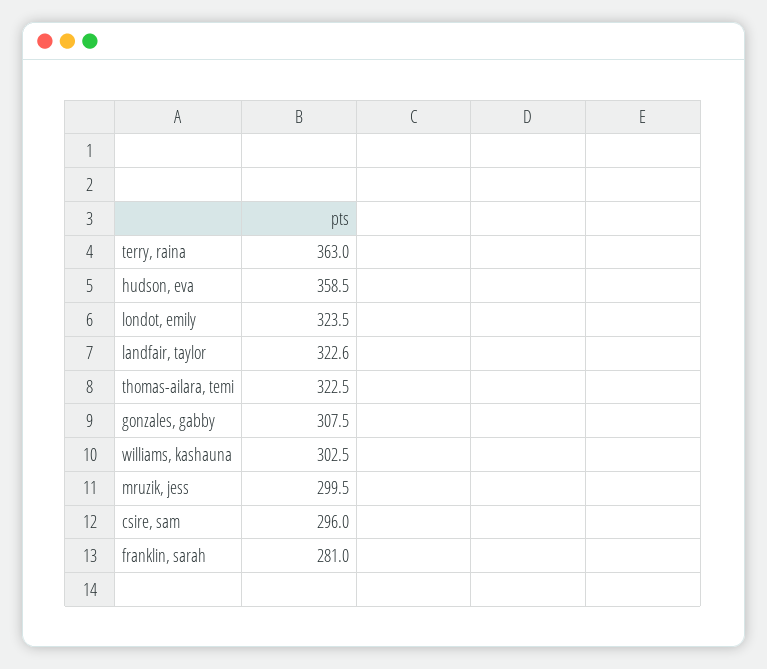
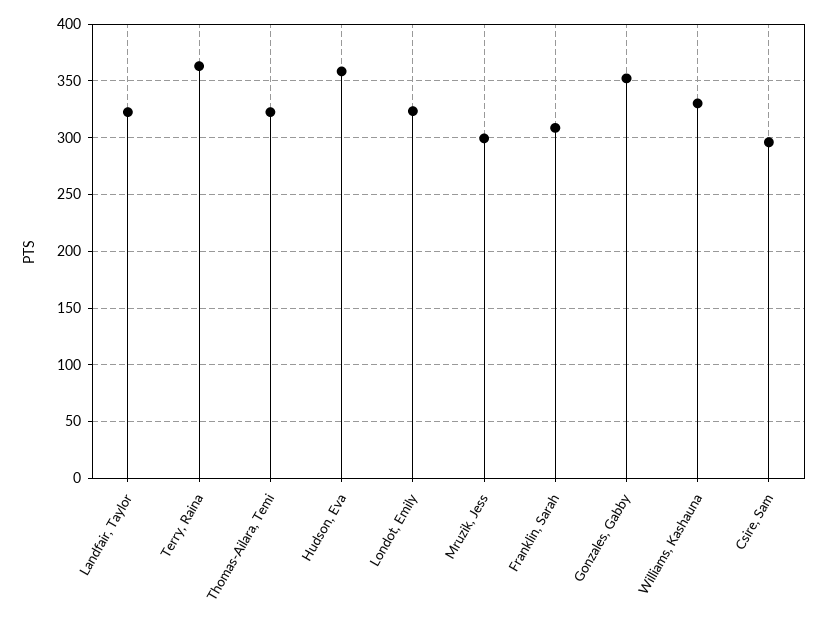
  {
    "terry, raina": 363,
    "hudson, eva": 358.5,
    "londot, emily": 323.5,
    "landfair, taylor": 322.6,
    "thomas-ailara, temi": 322.5,
-   "gonzales, gabby": 307.5,
+   "gonzales, gabby": 350,
-   "williams, kashauna": 302.5,
+   "williams, kashauna": 330,
    "mruzik, jess": 299.5,
    "csire, sam": 296,
-   "franklin, sarah": 281
+   "franklin, sarah": 310
  }

